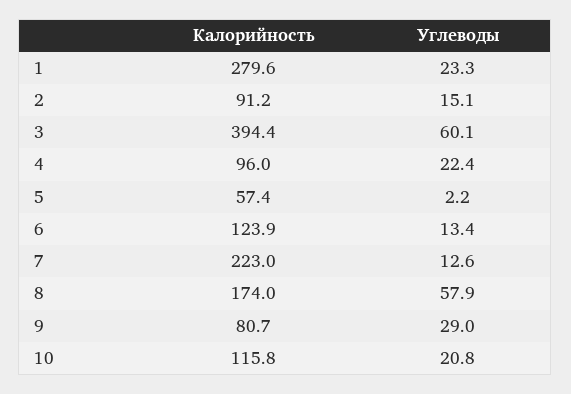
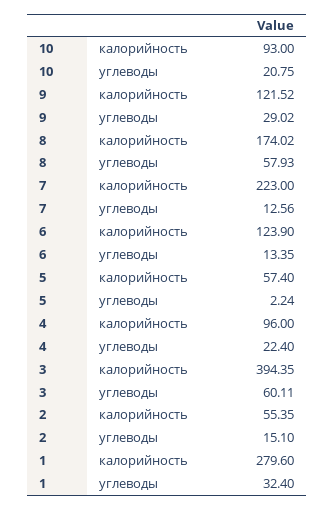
  {
    "Калорийность": {
      "1": 279.6,
-     "2": 91.2,
+     "2": 55.35,
      "3": 394.35,
      "4": 96,
      "5": 57.4,
      "6": 123.9,
      "7": 223,
      "8": 174.02,
-     "9": 80.7,
+     "9": 121.52,
-     "10": 115.8
+     "10": 93
    },
    "Углеводы": {
-     "1": 23.3,
+     "1": 32.4,
      "2": 15.1,
      "3": 60.11,
      "4": 22.4,
      "5": 2.24,
      "6": 13.35,
      "7": 12.56,
      "8": 57.93,
      "9": 29.02,
      "10": 20.75
    }
  }

